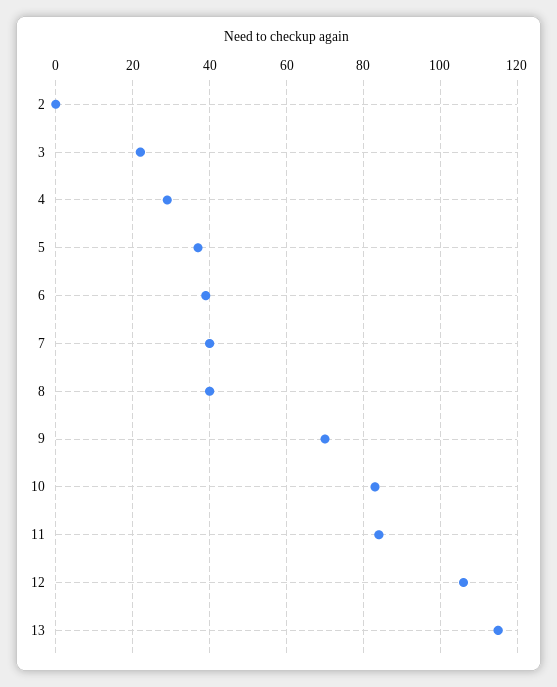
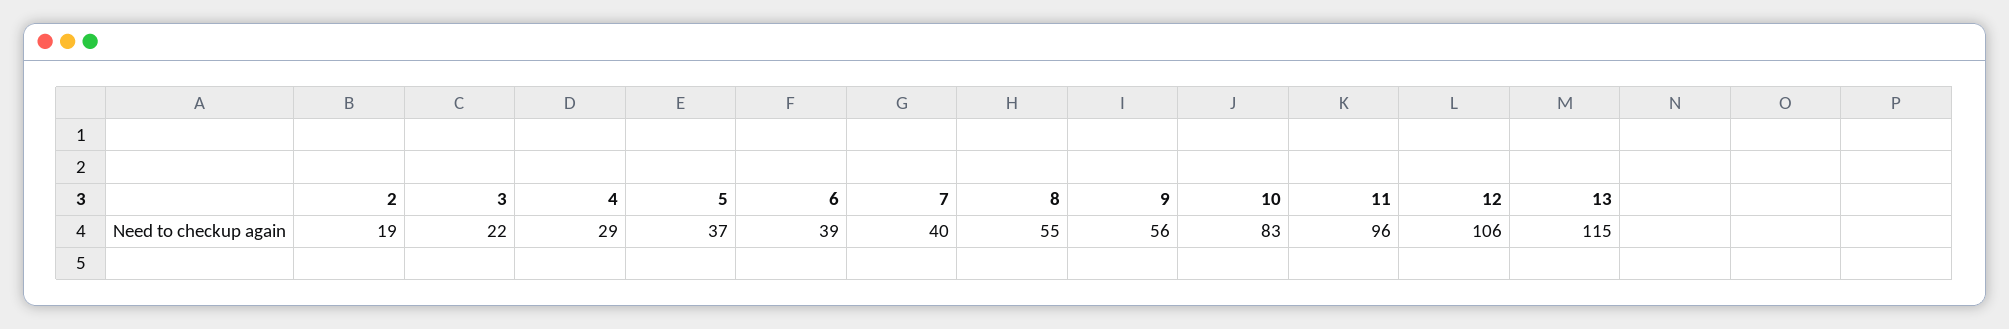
  {
-   "2": 0,
+   "2": 19,
    "3": 22,
    "4": 29,
    "5": 37,
    "6": 39,
    "7": 40,
-   "8": 40,
+   "8": 55,
-   "9": 70,
+   "9": 56,
    "10": 83,
-   "11": 85,
+   "11": 96,
    "12": 106,
    "13": 115
  }

